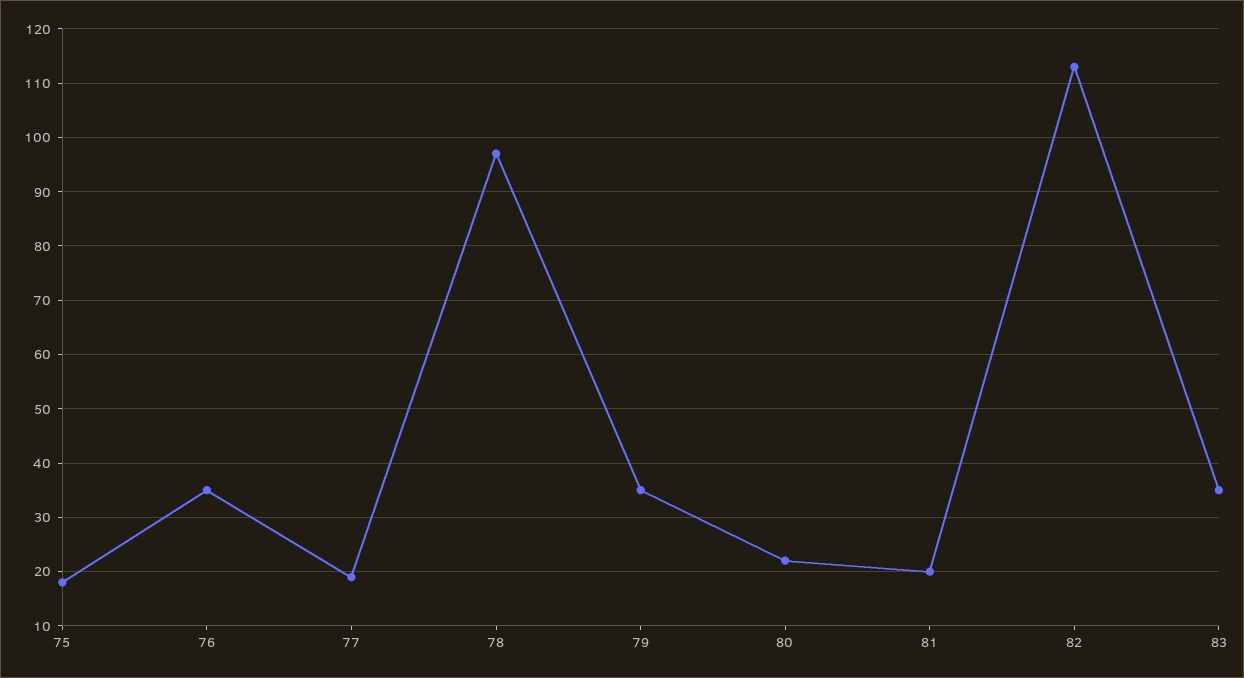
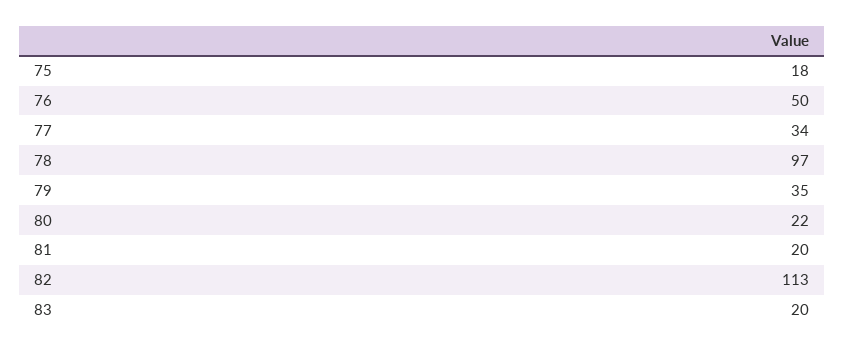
  {
    "75": 18,
-   "76": 35,
+   "76": 50,
-   "77": 20,
+   "77": 34,
    "78": 97,
    "79": 35,
    "80": 22,
    "81": 20,
    "82": 113,
-   "83": 35
+   "83": 20
  }

